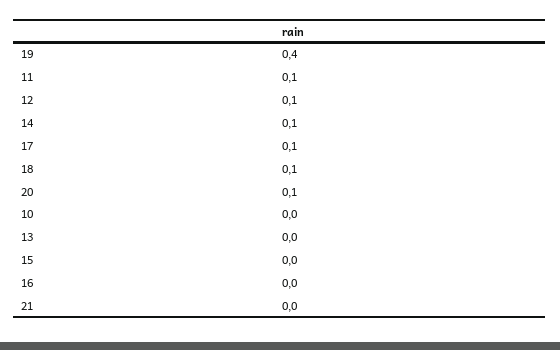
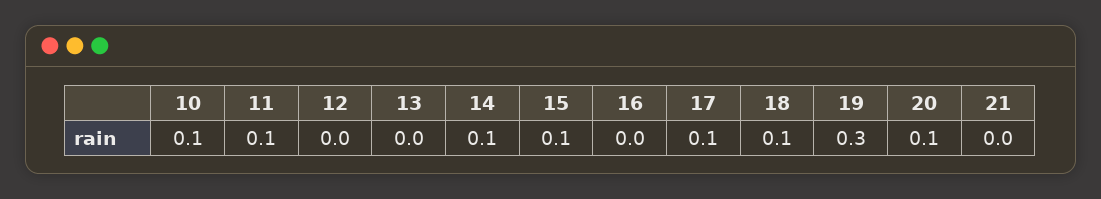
  {
-   "19": 0.4,
+   "19": 0.3,
    "11": 0.1,
-   "12": 0.1,
+   "12": 0,
    "14": 0.1,
    "17": 0.1,
    "18": 0.1,
    "20": 0.1,
-   "10": 0,
+   "10": 0.1,
    "13": 0,
-   "15": 0,
+   "15": 0.1,
    "16": 0,
    "21": 0
  }

